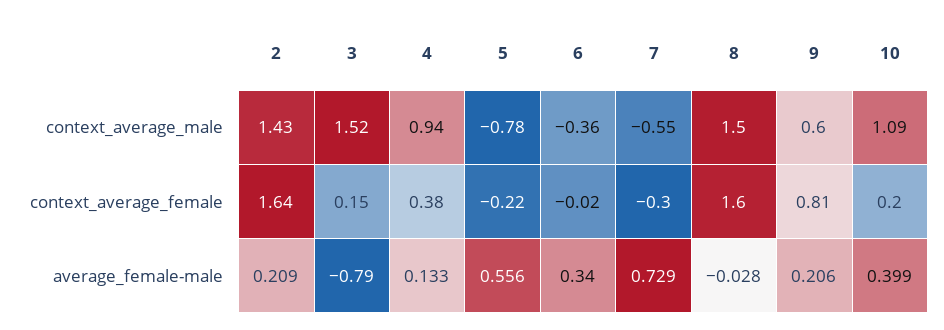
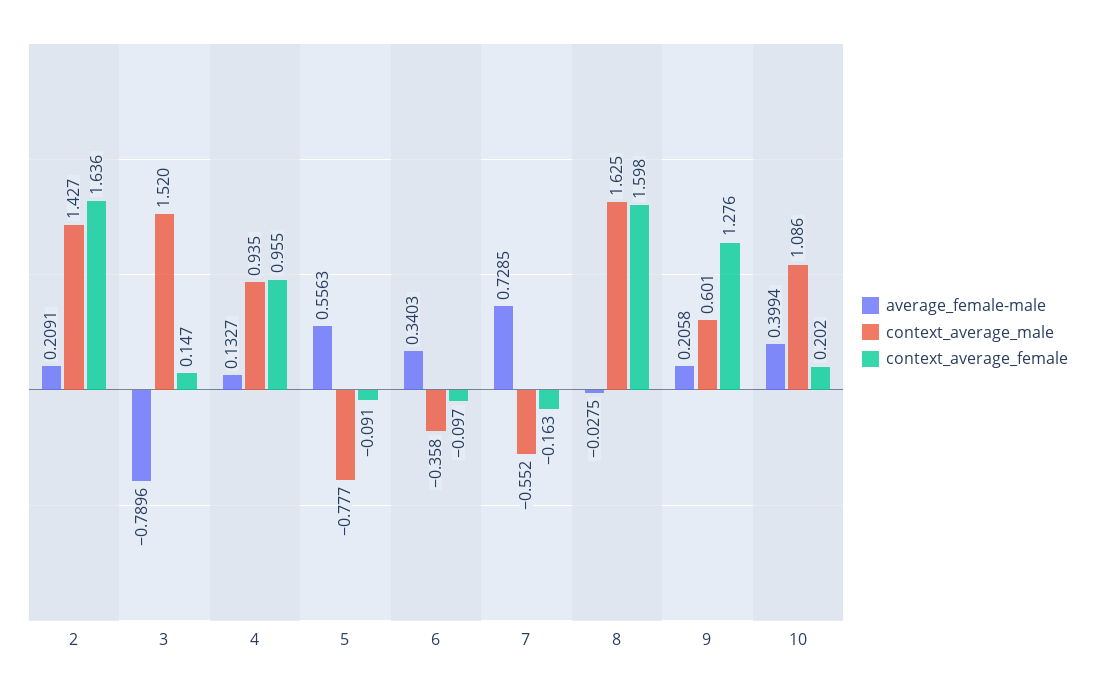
  {
    "context_average_male": {
      "2": 1.427,
      "3": 1.52,
      "4": 0.935,
      "5": -0.777,
      "6": -0.358,
      "7": -0.552,
-     "8": 1.5,
+     "8": 1.625,
      "9": 0.601,
      "10": 1.086
    },
    "context_average_female": {
      "2": 1.636,
      "3": 0.147,
-     "4": 0.38,
+     "4": 0.955,
-     "5": -0.22,
+     "5": -0.091,
-     "6": -0.02,
+     "6": -0.097,
-     "7": -0.3,
+     "7": -0.163,
      "8": 1.598,
-     "9": 0.81,
+     "9": 1.276,
      "10": 0.202
    },
    "average_female-male": {
      "2": 0.2091,
      "3": -0.7896,
      "4": 0.1327,
      "5": 0.5563,
      "6": 0.3403,
      "7": 0.7285,
      "8": -0.0275,
      "9": 0.2058,
      "10": 0.3994
    }
  }

